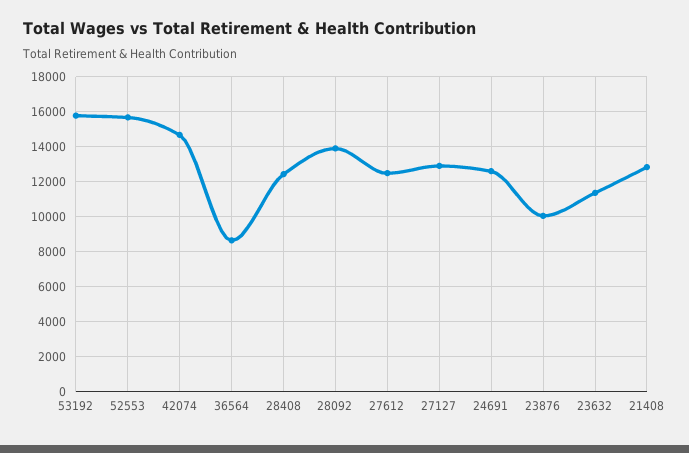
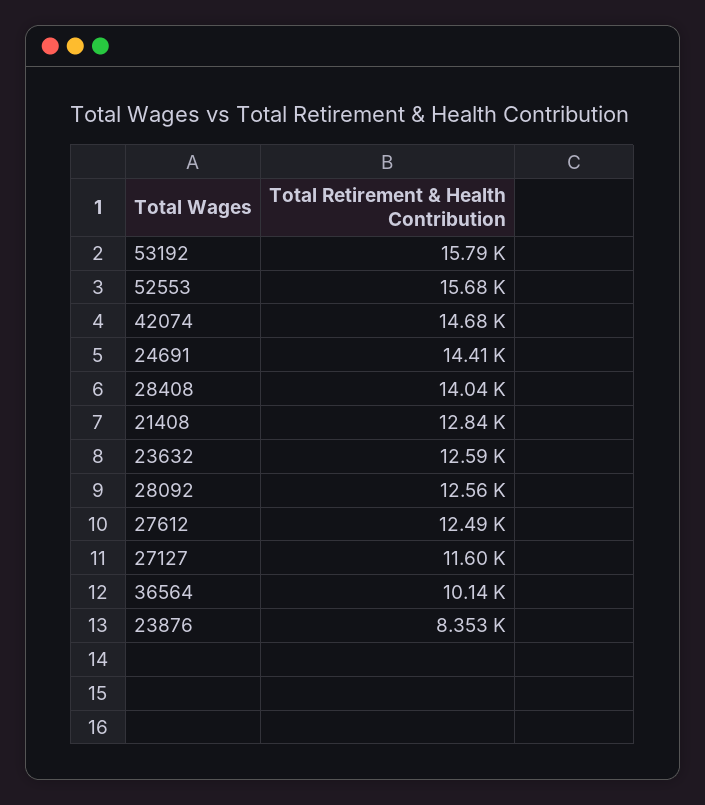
  {
    "53192": 15790,
    "52553": 15680,
    "42074": 14680,
-   "36564": 8500,
+   "36564": 10140,
-   "28408": 12500,
+   "28408": 14040,
-   "28092": 14000,
+   "28092": 12560,
    "27612": 12490,
-   "27127": 13000,
+   "27127": 11600,
-   "24691": 12500,
+   "24691": 14410,
-   "23876": 10000,
+   "23876": 8353,
-   "23632": 11500,
+   "23632": 12590,
    "21408": 12840
  }

